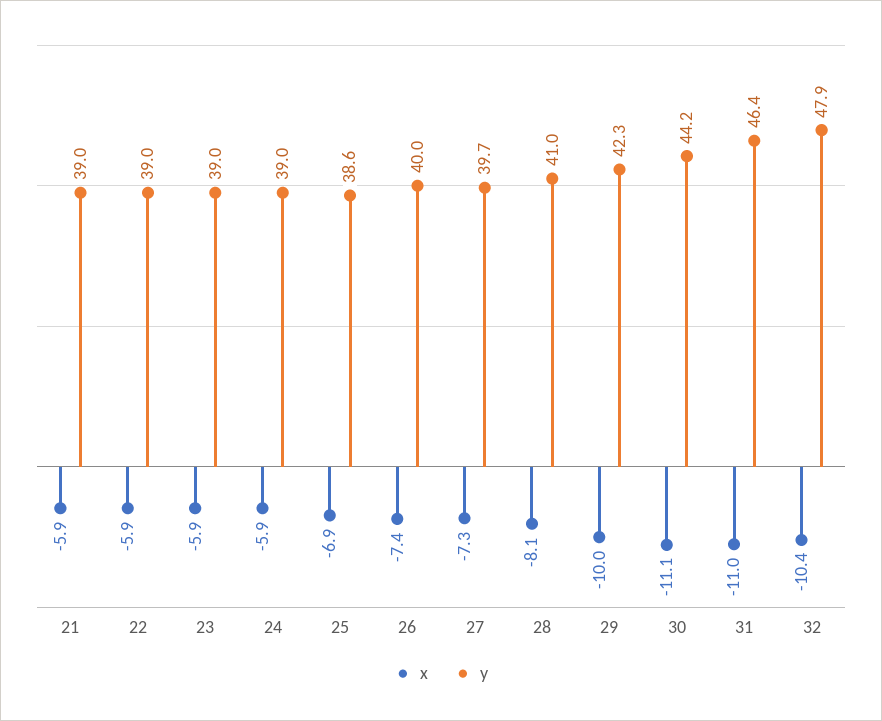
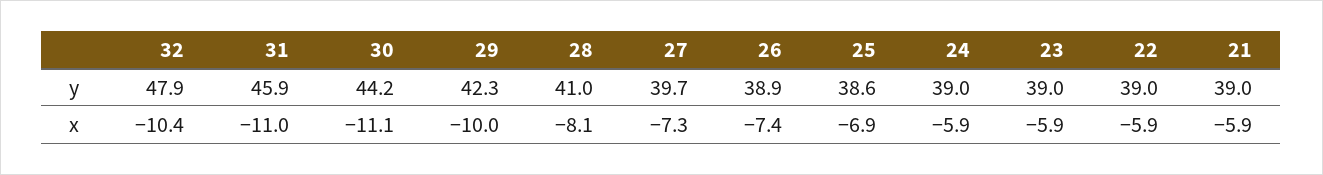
  {
    "x": {
      "21": -5.9,
      "22": -5.9,
      "23": -5.9,
      "24": -5.9,
      "25": -6.9,
      "26": -7.4,
      "27": -7.3,
      "28": -8.1,
      "29": -10,
      "30": -11.1,
      "31": -11,
      "32": -10.4
    },
    "y": {
      "21": 39,
      "22": 39,
      "23": 39,
      "24": 39,
      "25": 38.6,
-     "26": 40,
+     "26": 38.9,
      "27": 39.7,
      "28": 41,
      "29": 42.3,
      "30": 44.2,
-     "31": 46.4,
+     "31": 45.9,
      "32": 47.9
    }
  }

